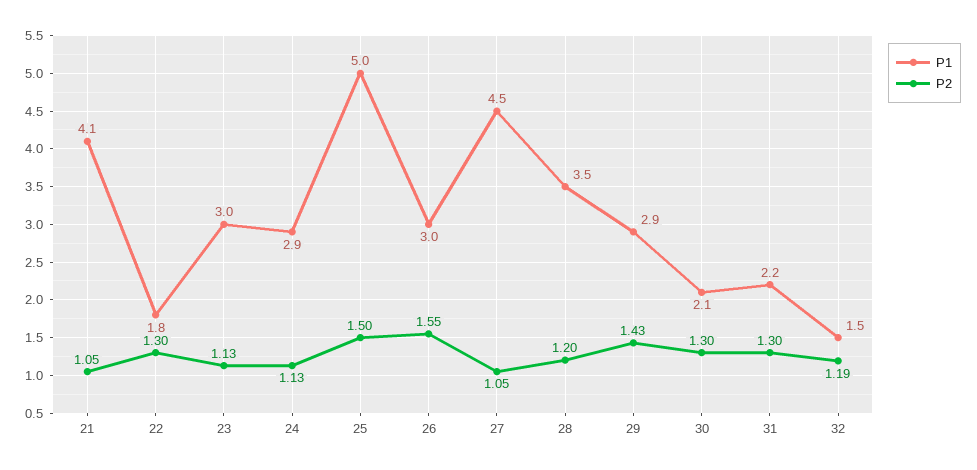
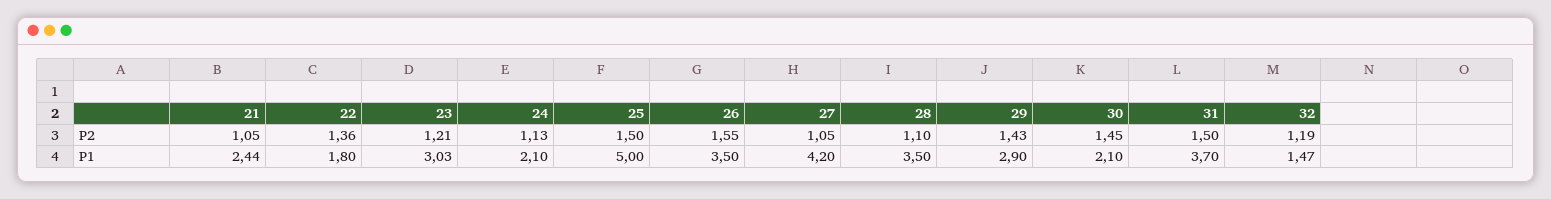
  {
    "P1": {
-     "21": 4.1,
+     "21": 2.44,
      "22": 1.8,
      "23": 3.03,
-     "24": 2.9,
+     "24": 2.1,
      "25": 5,
-     "26": 3,
+     "26": 3.5,
-     "27": 4.5,
+     "27": 4.2,
      "28": 3.5,
      "29": 2.9,
      "30": 2.1,
-     "31": 2.2,
+     "31": 3.7,
      "32": 1.47
    },
    "P2": {
      "21": 1.05,
-     "22": 1.3,
+     "22": 1.36,
-     "23": 1.13,
+     "23": 1.21,
      "24": 1.13,
      "25": 1.5,
      "26": 1.55,
      "27": 1.05,
-     "28": 1.2,
+     "28": 1.1,
      "29": 1.43,
-     "30": 1.3,
+     "30": 1.45,
-     "31": 1.3,
+     "31": 1.5,
      "32": 1.19
    }
  }

